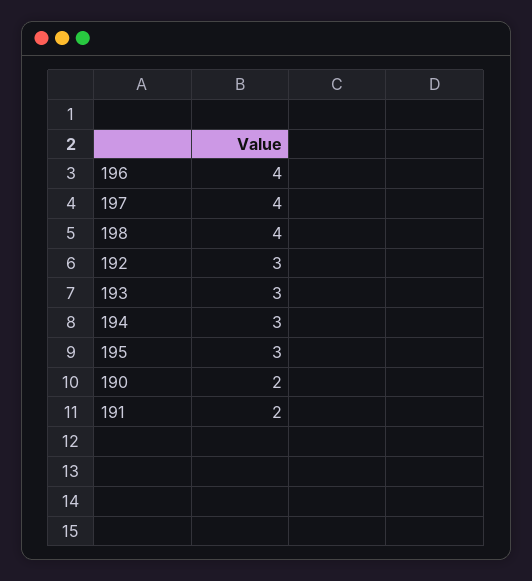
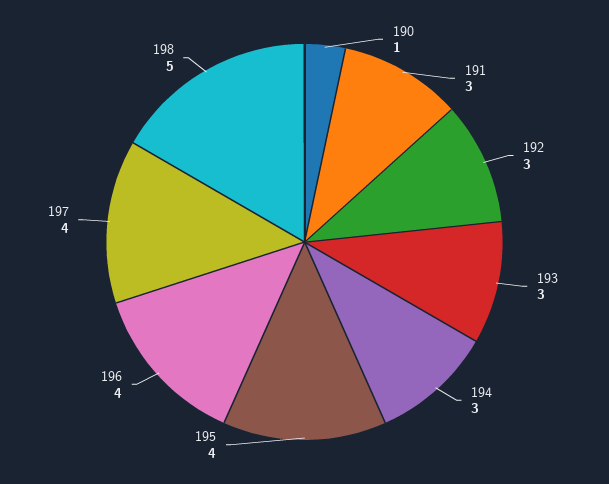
  {
    "196": 4,
    "197": 4,
-   "198": 4,
+   "198": 5,
    "192": 3,
    "193": 3,
    "194": 3,
-   "195": 3,
+   "195": 4,
-   "190": 2,
+   "190": 1,
-   "191": 2
+   "191": 3
  }

